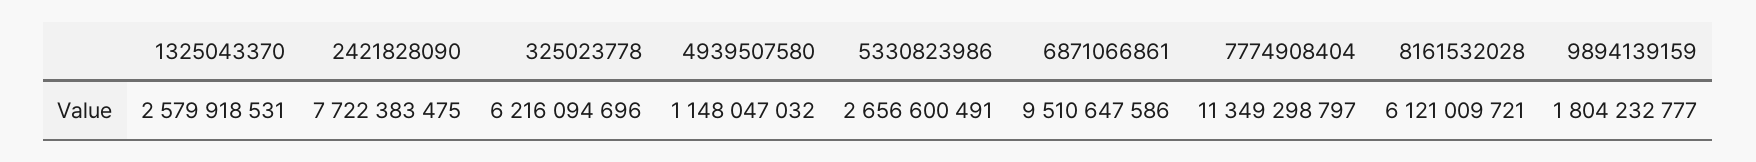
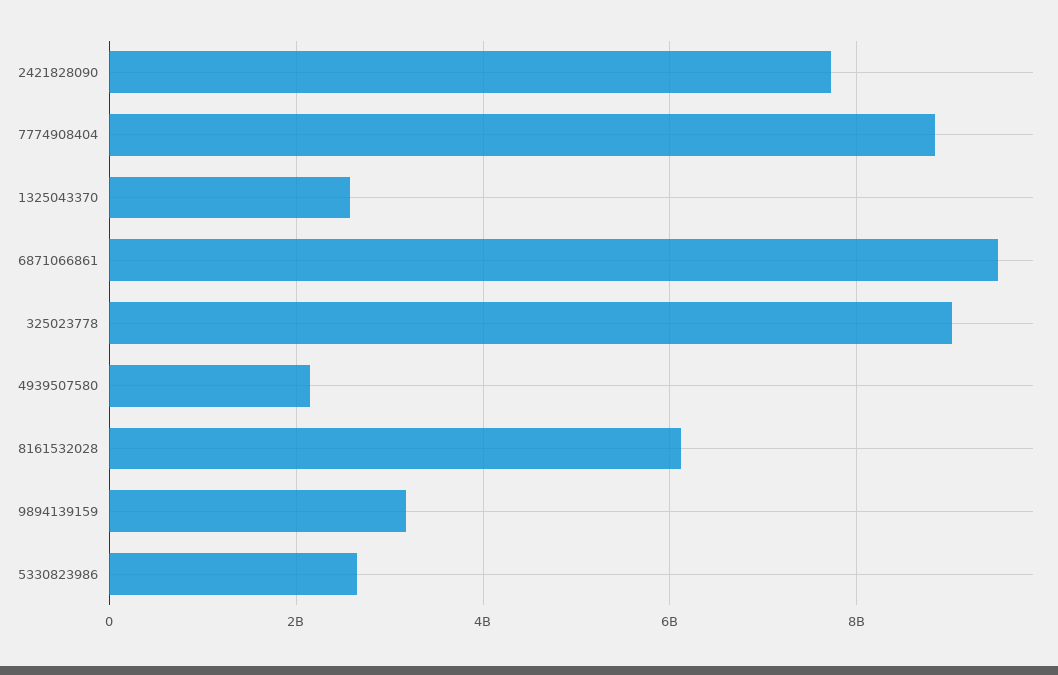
  {
    "1325043370": 2579918531,
    "2421828090": 7722383475,
-   "325023778": 6216094696,
+   "325023778": 9000000000,
-   "4939507580": 1148047032,
+   "4939507580": 2200000000,
    "5330823986": 2656600491,
    "6871066861": 9510647586,
-   "7774908404": 11349298797,
+   "7774908404": 8800000000,
    "8161532028": 6121009721,
-   "9894139159": 1804232777
+   "9894139159": 3200000000
  }

